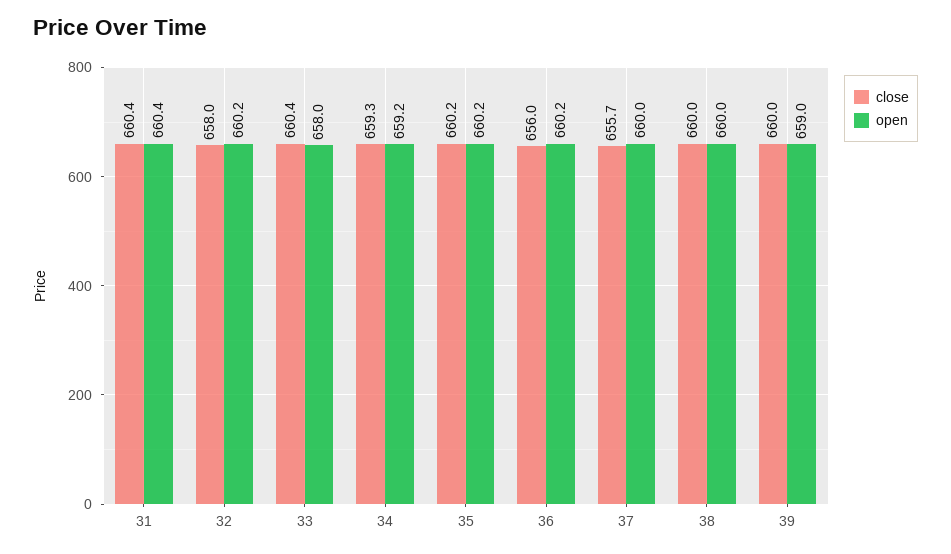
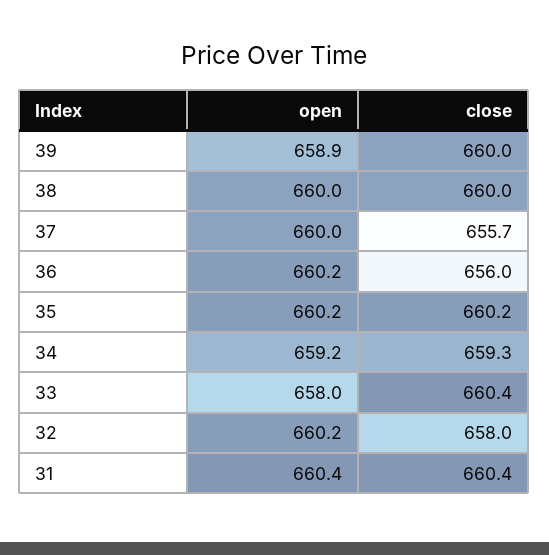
  {
    "close": {
      "31": 660.4,
      "32": 658,
      "33": 660.4,
      "34": 659.3,
      "35": 660.2,
      "36": 656,
      "37": 655.7,
      "38": 660,
      "39": 660
    },
    "open": {
      "31": 660.4,
      "32": 660.2,
      "33": 658,
      "34": 659.2,
      "35": 660.2,
      "36": 660.2,
      "37": 660,
      "38": 660,
-     "39": 659
+     "39": 658.9
    }
  }

